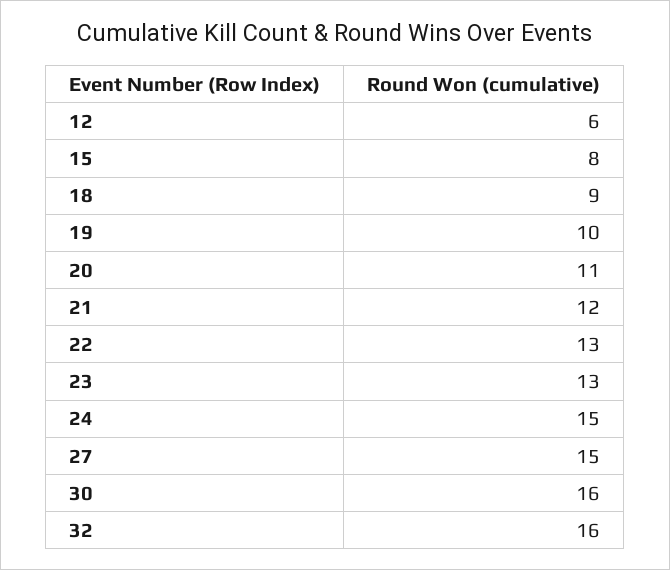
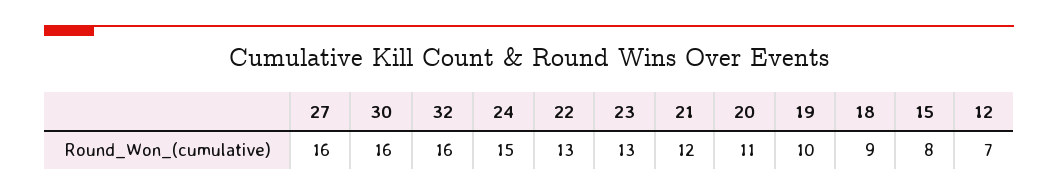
  {
-   "12": 6,
+   "12": 7,
    "15": 8,
    "18": 9,
    "19": 10,
    "20": 11,
    "21": 12,
    "22": 13,
    "23": 13,
    "24": 15,
-   "27": 15,
+   "27": 16,
    "30": 16,
    "32": 16
  }

